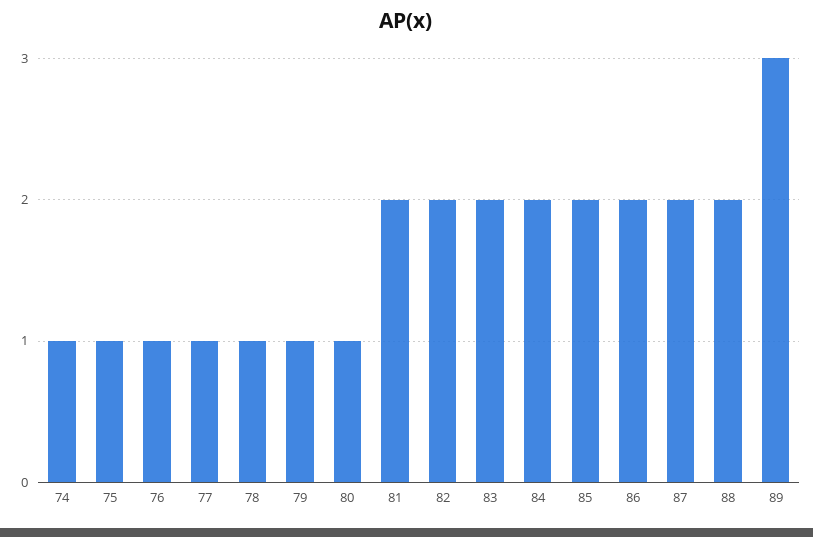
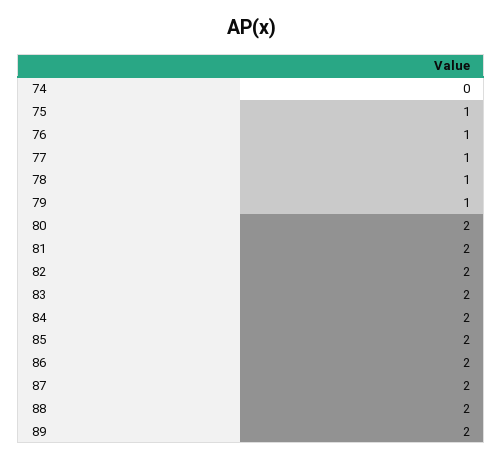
  {
-   "74": 1,
+   "74": 0,
    "75": 1,
    "76": 1,
    "77": 1,
    "78": 1,
    "79": 1,
-   "80": 1,
+   "80": 2,
    "81": 2,
    "82": 2,
    "83": 2,
    "84": 2,
    "85": 2,
    "86": 2,
    "87": 2,
    "88": 2,
-   "89": 3
+   "89": 2
  }

